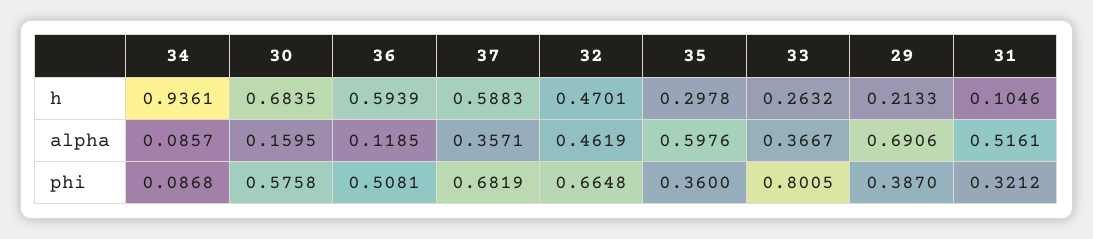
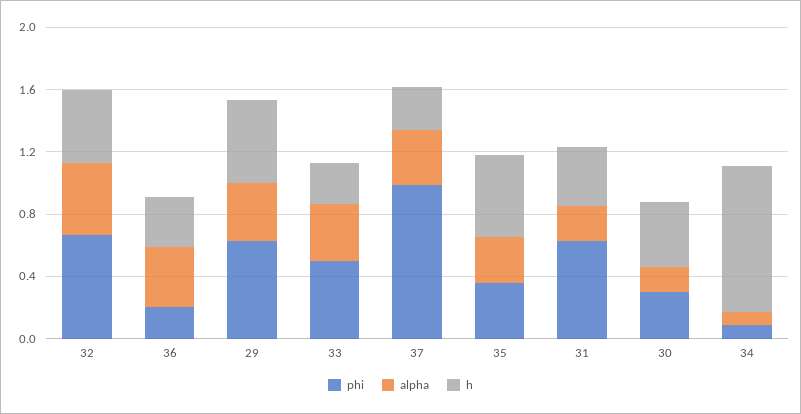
  {
    "h": {
      "34": 0.9361,
-     "30": 0.6835,
+     "30": 0.4,
-     "36": 0.5939,
+     "36": 0.3,
-     "37": 0.5883,
+     "37": 0.3,
      "32": 0.4701,
-     "35": 0.2978,
+     "35": 0.5,
      "33": 0.2632,
-     "29": 0.2133,
+     "29": 0.5,
-     "31": 0.1046
+     "31": 0.4
    },
    "alpha": {
      "34": 0.0857,
      "30": 0.1595,
-     "36": 0.1185,
+     "36": 0.4,
      "37": 0.3571,
      "32": 0.4619,
-     "35": 0.5976,
+     "35": 0.3,
      "33": 0.3667,
-     "29": 0.6906,
+     "29": 0.4,
-     "31": 0.5161
+     "31": 0.2
    },
    "phi": {
      "34": 0.0868,
-     "30": 0.5758,
+     "30": 0.3,
-     "36": 0.5081,
+     "36": 0.2,
-     "37": 0.6819,
+     "37": 1,
      "32": 0.6648,
      "35": 0.36,
-     "33": 0.8005,
+     "33": 0.5,
-     "29": 0.387,
+     "29": 0.6,
-     "31": 0.3212
+     "31": 0.6
    }
  }

